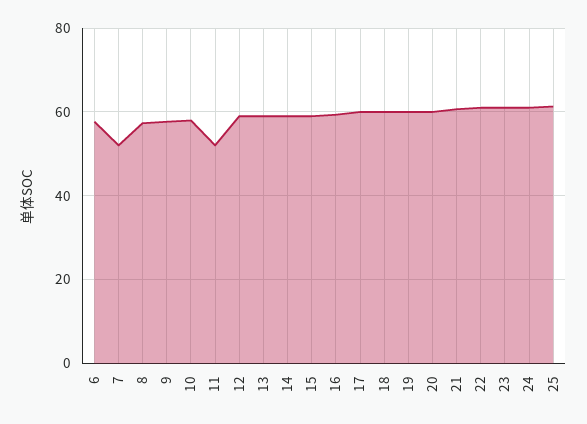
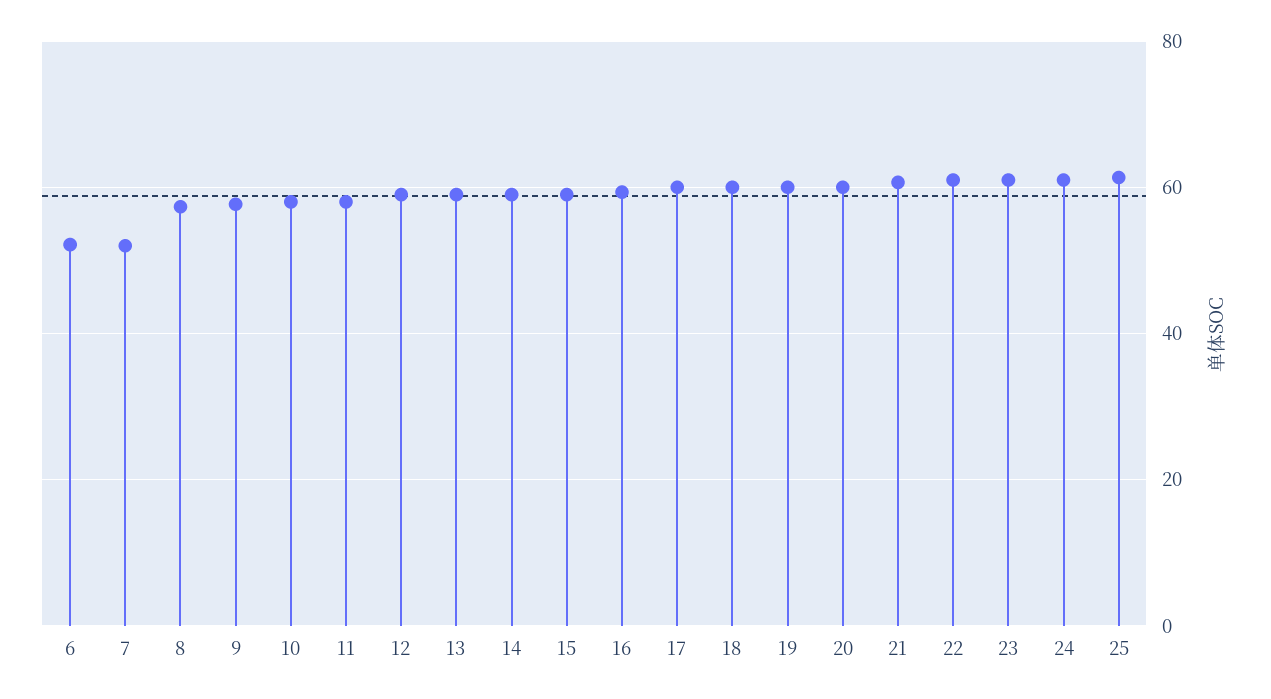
  {
-   "6": 58,
+   "6": 52,
    "7": 52,
    "8": 58,
    "9": 58,
    "10": 58,
-   "11": 52,
+   "11": 58,
    "12": 60,
    "13": 60,
    "14": 60,
    "15": 60,
    "16": 60,
    "17": 60,
    "18": 60,
    "19": 60,
    "20": 60,
    "21": 60,
    "22": 62,
    "23": 62,
    "24": 62,
    "25": 62
  }

